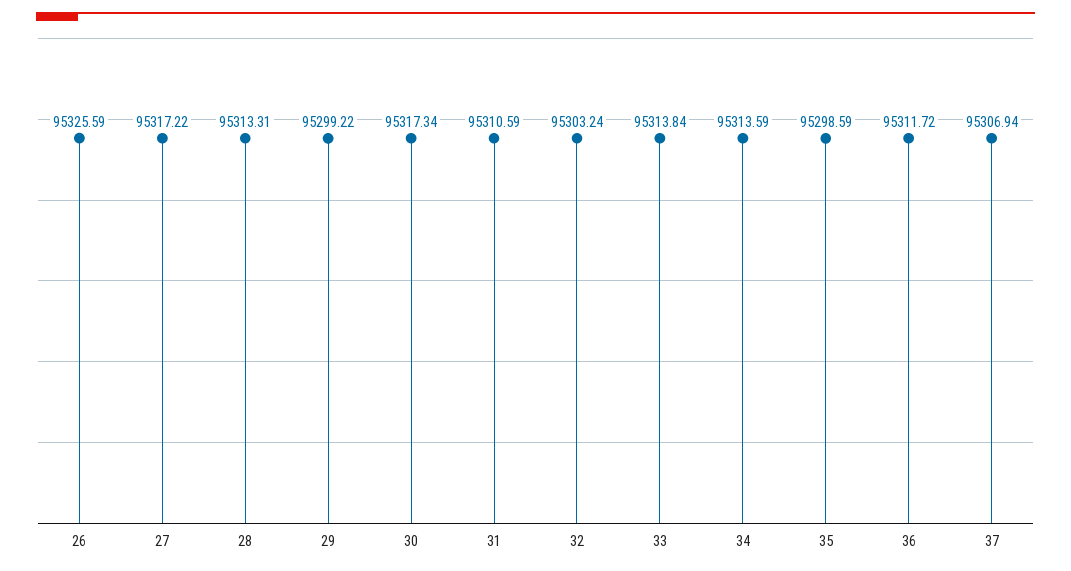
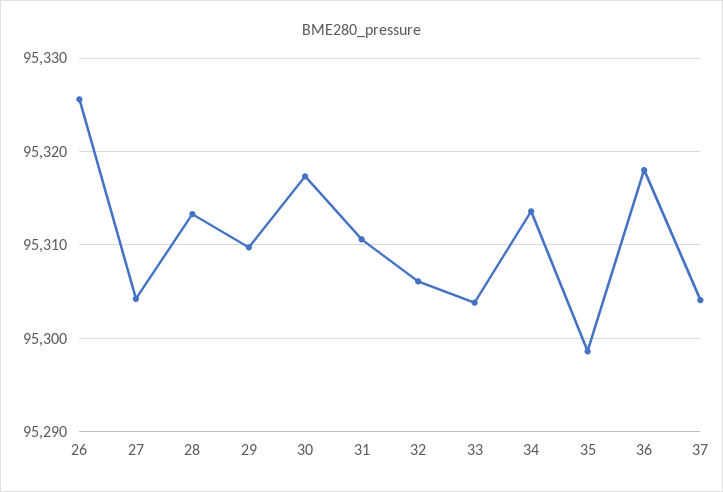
  {
    "26": 95325.59,
-   "27": 95317.22,
+   "27": 95304,
    "28": 95313.31,
-   "29": 95299.22,
+   "29": 95310,
    "30": 95317.34,
    "31": 95310.59,
-   "32": 95303.24,
+   "32": 95306,
-   "33": 95313.84,
+   "33": 95304,
    "34": 95313.59,
    "35": 95298.59,
-   "36": 95311.72,
+   "36": 95318,
-   "37": 95306.94
+   "37": 95304
  }

